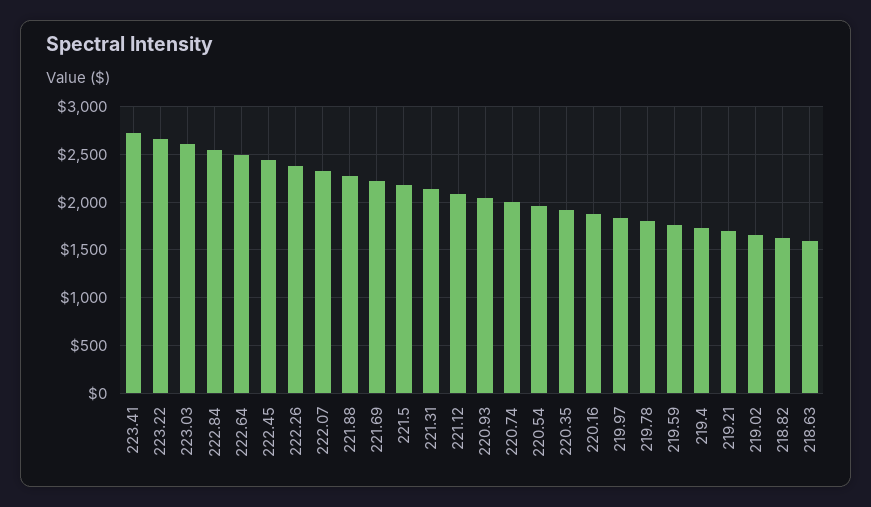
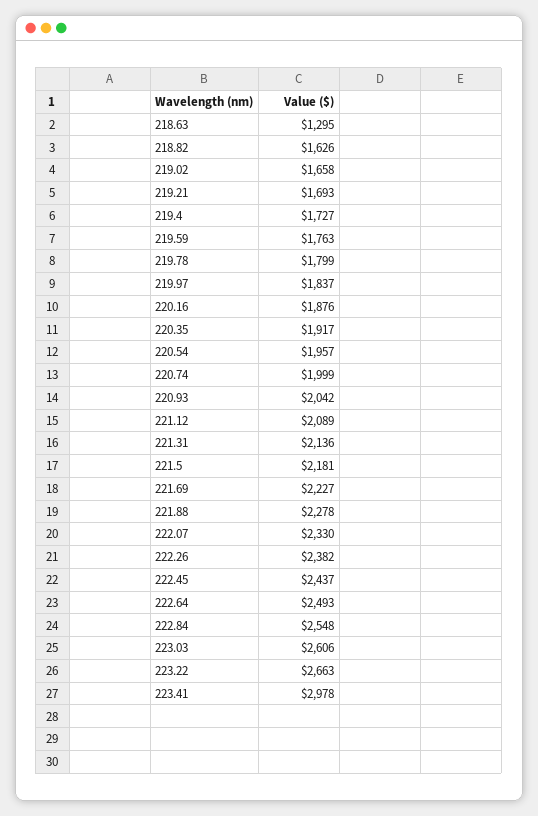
  {
-   "223.41": 2700,
+   "223.41": 2978,
    "223.22": 2663,
    "223.03": 2606,
    "222.84": 2548,
    "222.64": 2493,
    "222.45": 2437,
    "222.26": 2382,
    "222.07": 2330,
    "221.88": 2278,
    "221.69": 2227,
    "221.5": 2181,
    "221.31": 2136,
    "221.12": 2089,
    "220.93": 2042,
    "220.74": 1999,
    "220.54": 1957,
    "220.35": 1917,
    "220.16": 1876,
    "219.97": 1837,
    "219.78": 1799,
    "219.59": 1763,
    "219.4": 1727,
    "219.21": 1693,
    "219.02": 1658,
    "218.82": 1626,
-   "218.63": 1600
+   "218.63": 1295
  }

